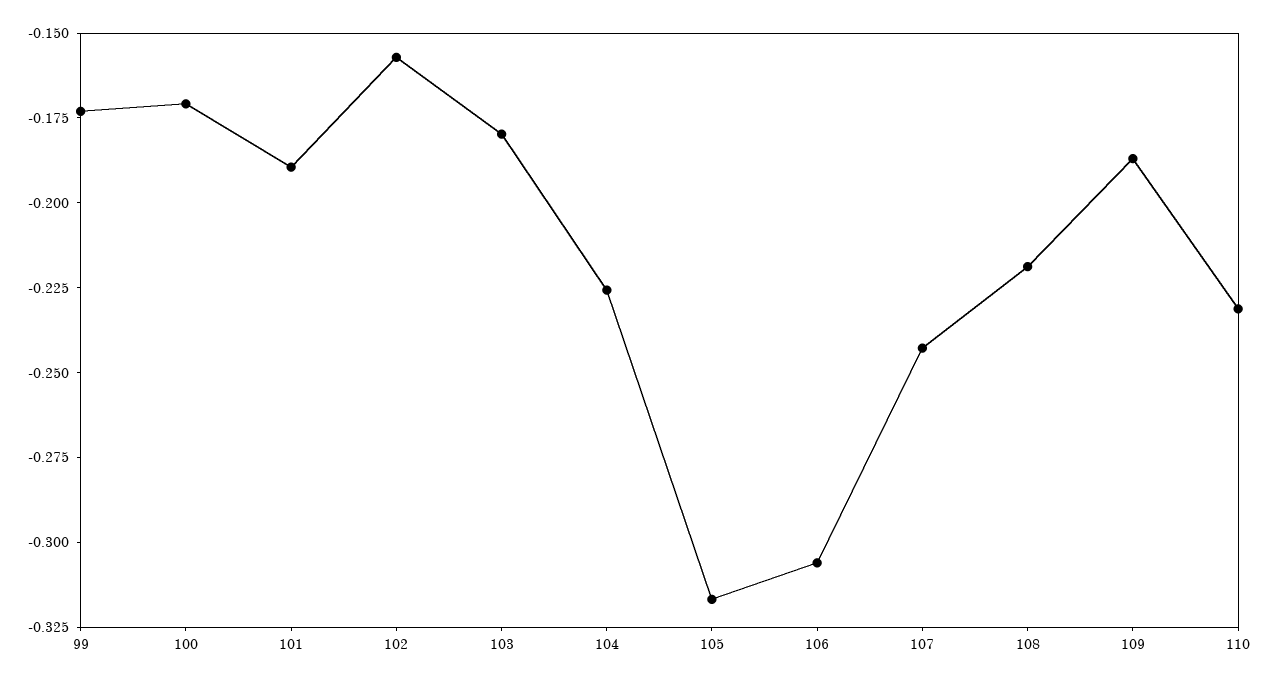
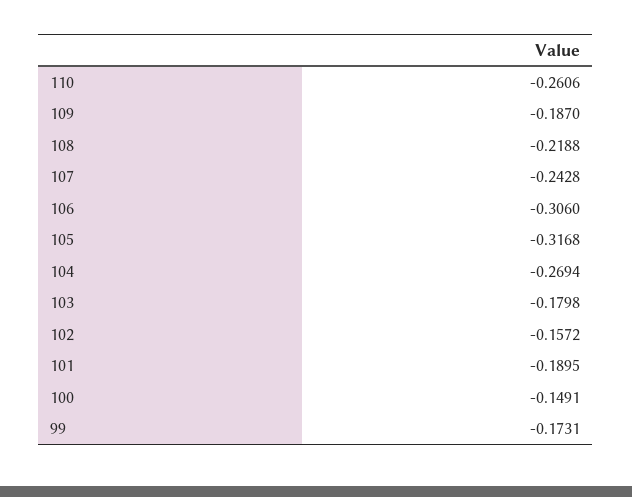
  {
    "99": -0.1731,
-   "100": -0.17,
+   "100": -0.1491,
    "101": -0.1895,
    "102": -0.1572,
    "103": -0.1798,
-   "104": -0.225,
+   "104": -0.2694,
    "105": -0.3168,
    "106": -0.306,
    "107": -0.2428,
    "108": -0.2188,
    "109": -0.187,
-   "110": -0.23
+   "110": -0.2606
  }

